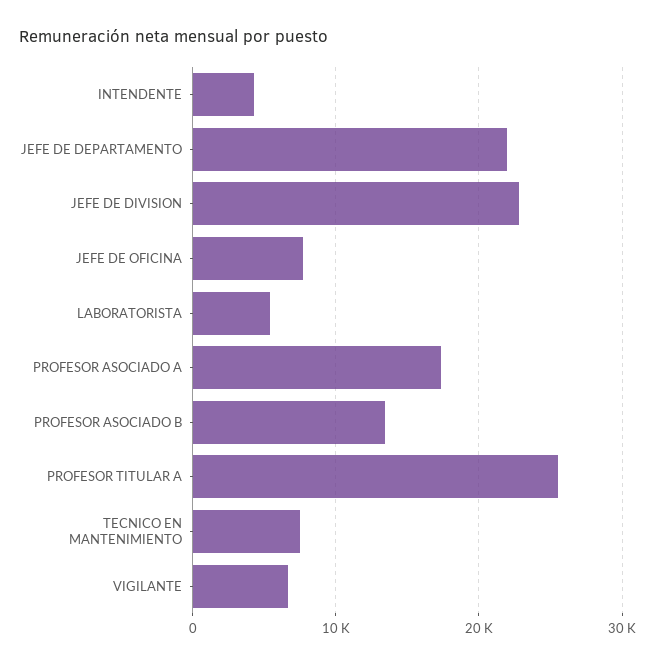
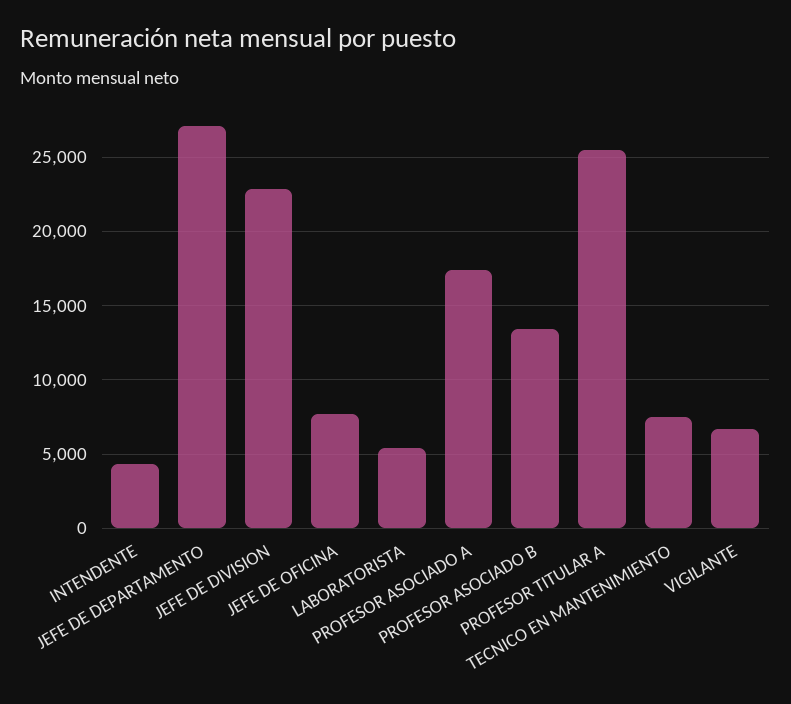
  {
    "INTENDENTE": 4500,
-   "JEFE DE DEPARTAMENTO": 22000,
+   "JEFE DE DEPARTAMENTO": 27000,
    "JEFE DE DIVISION": 23000,
    "JEFE DE OFICINA": 7500,
    "LABORATORISTA": 5500,
    "PROFESOR ASOCIADO A": 17500,
    "PROFESOR ASOCIADO B": 13500,
    "PROFESOR TITULAR A": 25500,
    "TECNICO EN MANTENIMIENTO": 7500,
    "VIGILANTE": 6500
  }

